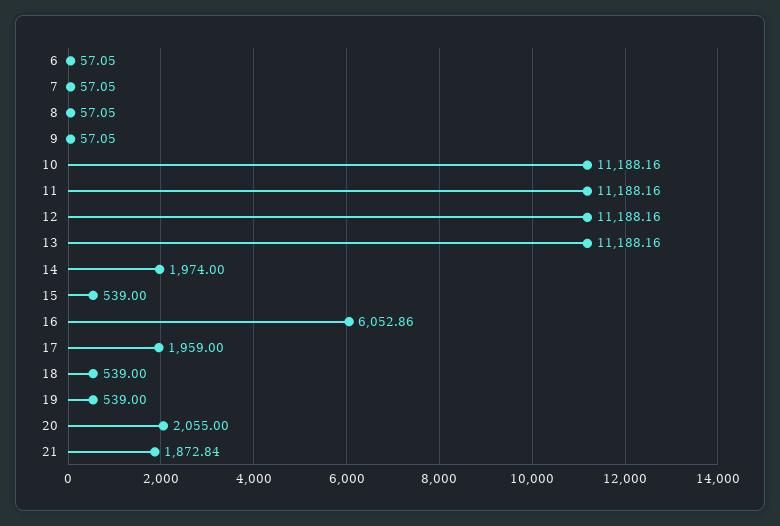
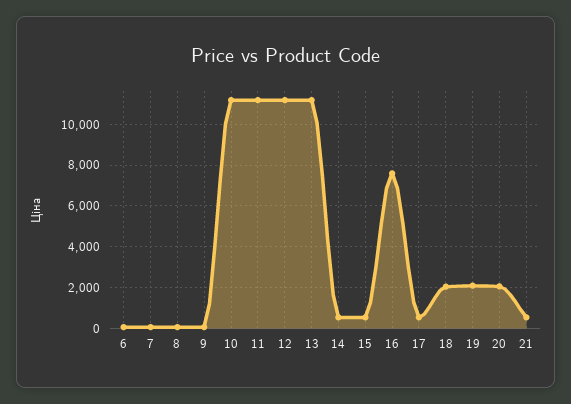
  {
    "6": 57.05,
    "7": 57.05,
    "8": 57.05,
    "9": 57.05,
    "10": 11188.16,
    "11": 11188.16,
    "12": 11188.16,
    "13": 11188.16,
-   "14": 1974,
+   "14": 500,
    "15": 539,
-   "16": 6052.86,
+   "16": 7500,
-   "17": 1959,
+   "17": 500,
-   "18": 539,
+   "18": 2000,
-   "19": 539,
+   "19": 2000,
    "20": 2055,
-   "21": 1872.84
+   "21": 500
  }

